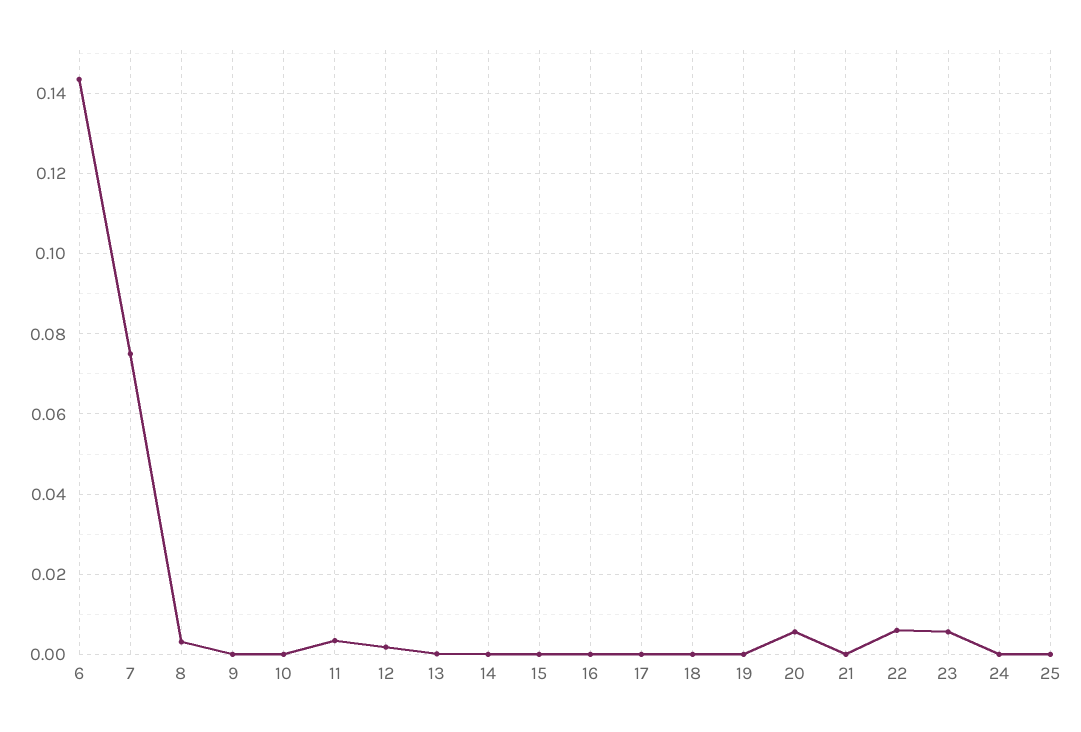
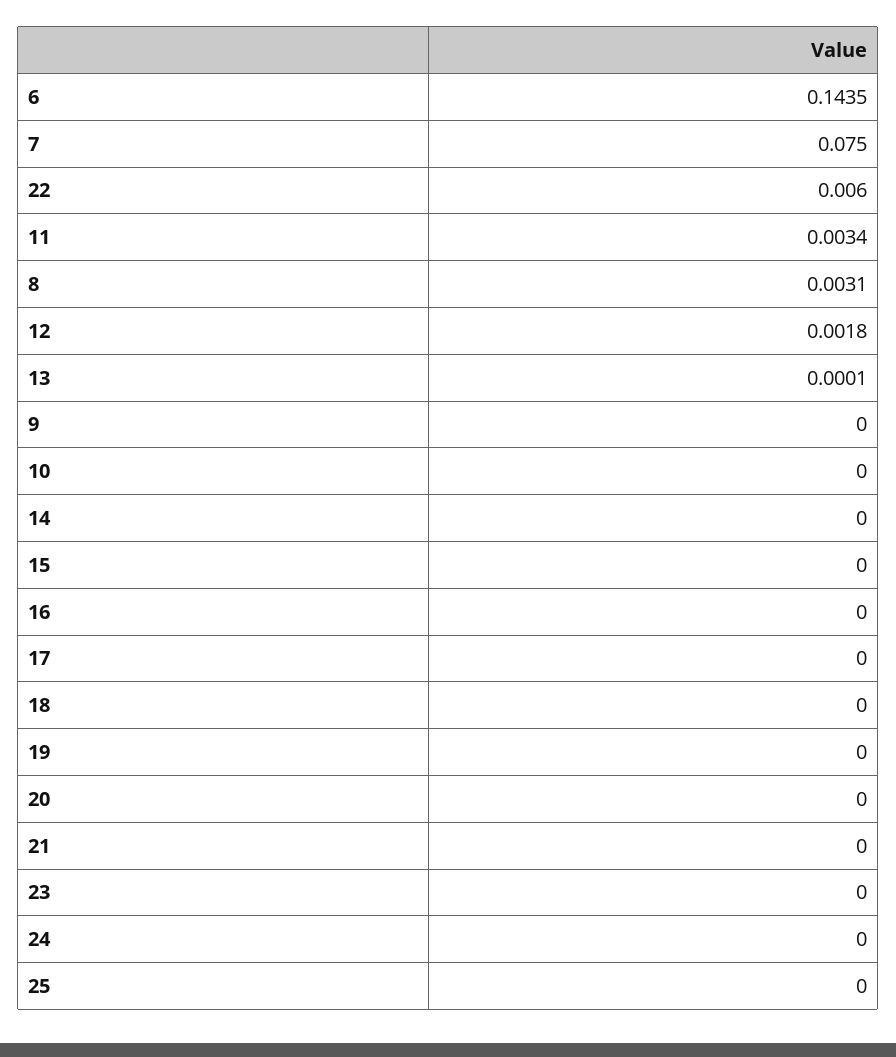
  {
    "6": 0.1435,
    "7": 0.075,
    "8": 0.0031,
    "9": 0,
    "10": 0,
    "11": 0.0034,
    "12": 0.0018,
    "13": 0.0001,
    "14": 0,
    "15": 0,
    "16": 0,
    "17": 0,
    "18": 0,
    "19": 0,
-   "20": 0.006,
+   "20": 0,
    "21": 0,
    "22": 0.006,
-   "23": 0.006,
+   "23": 0,
    "24": 0,
    "25": 0
  }

